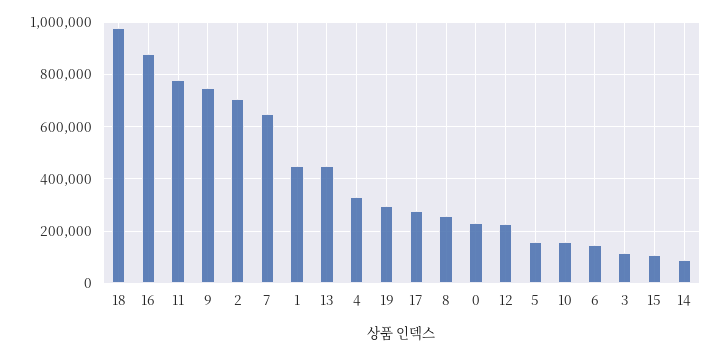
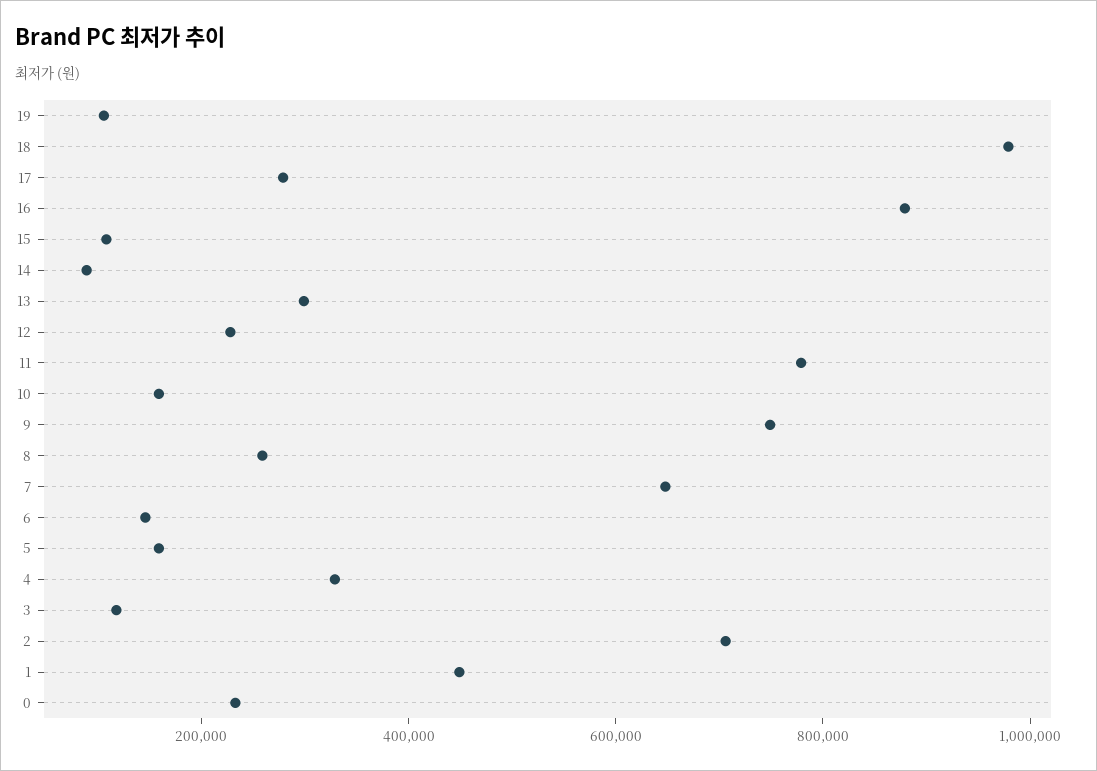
  {
    "18": 975000,
    "16": 875000,
    "11": 775000,
    "9": 750000,
    "2": 700000,
    "7": 650000,
    "1": 450000,
-   "13": 450000,
+   "13": 300000,
    "4": 325000,
-   "19": 300000,
+   "19": 100000,
    "17": 275000,
    "8": 250000,
    "0": 225000,
    "12": 225000,
    "5": 150000,
    "10": 150000,
    "6": 150000,
    "3": 125000,
    "15": 100000,
    "14": 100000
  }

